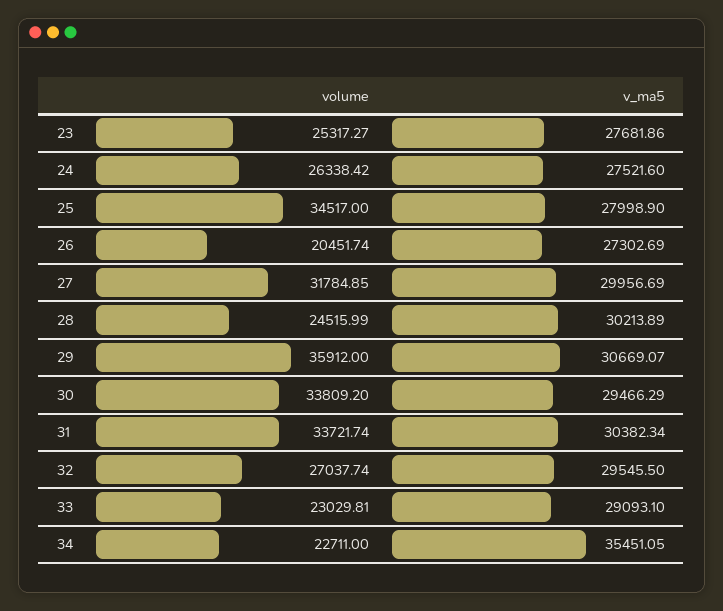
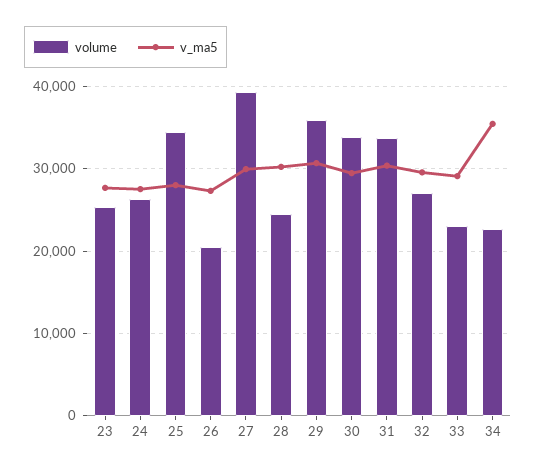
  {
    "volume": {
      "23": 25317.27,
      "24": 26338.42,
      "25": 34517,
      "26": 20451.74,
-     "27": 31784.85,
+     "27": 39000,
      "28": 24515.99,
      "29": 35912,
      "30": 33809.2,
      "31": 33721.74,
      "32": 27037.74,
      "33": 23029.81,
      "34": 22711
    },
    "v_ma5": {
      "23": 27681.86,
      "24": 27521.6,
      "25": 27998.9,
      "26": 27302.69,
      "27": 29956.69,
      "28": 30213.89,
      "29": 30669.07,
      "30": 29466.29,
      "31": 30382.34,
      "32": 29545.5,
      "33": 29093.1,
      "34": 35451.05
    }
  }

